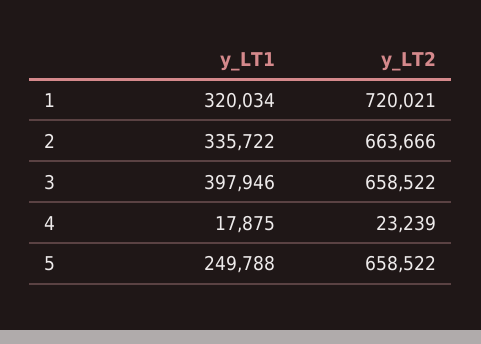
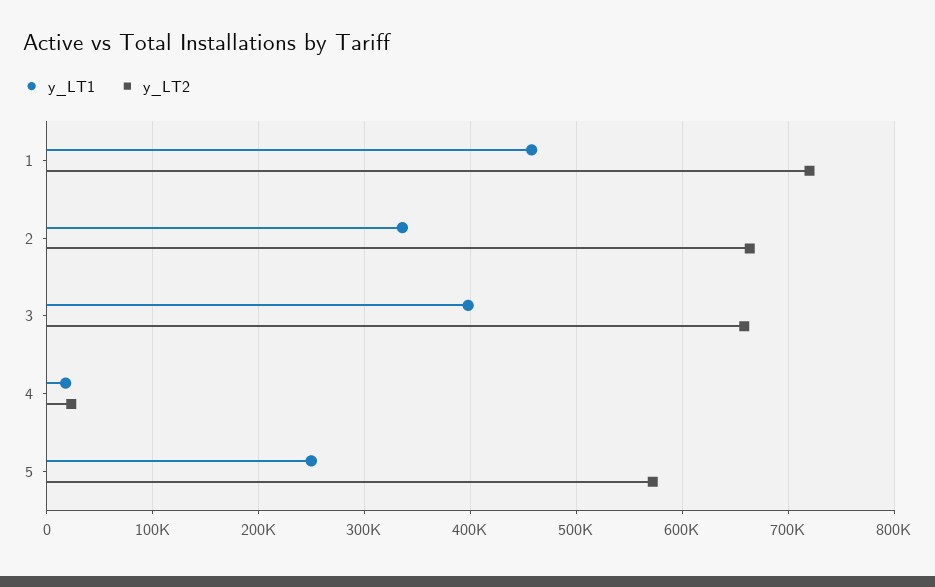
  {
    "y_LT1": {
-     "1": 320034,
+     "1": 460000,
      "2": 335722,
      "3": 397946,
      "4": 17875,
      "5": 249788
    },
    "y_LT2": {
      "1": 720021,
      "2": 663666,
      "3": 658522,
      "4": 23239,
-     "5": 658522
+     "5": 570000
    }
  }

